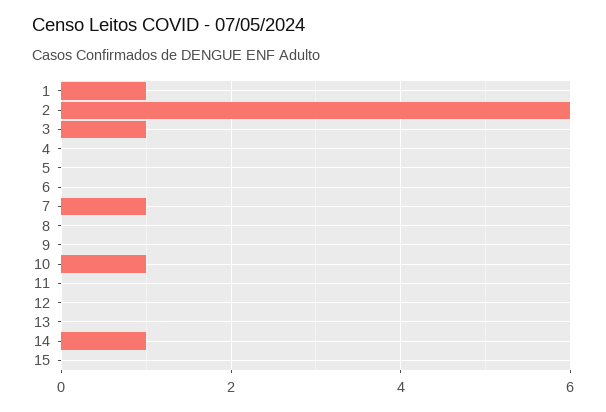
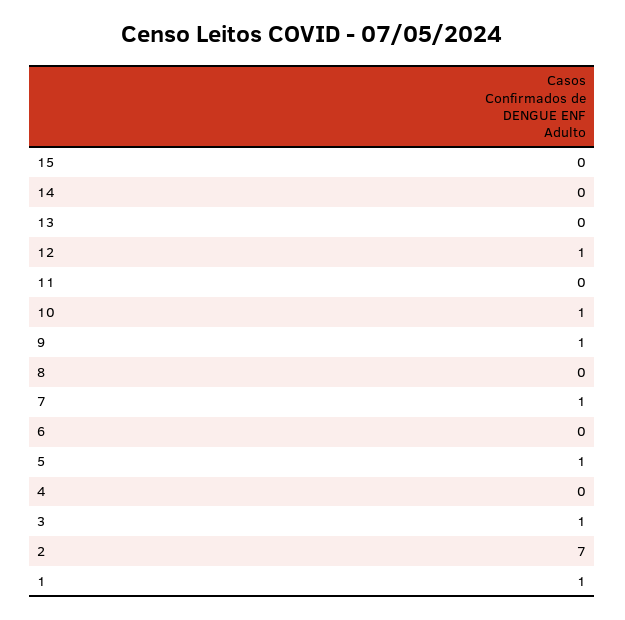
  {
    "1": 1,
-   "2": 6,
+   "2": 7,
    "3": 1,
    "4": 0,
-   "5": 0,
+   "5": 1,
    "6": 0,
    "7": 1,
    "8": 0,
-   "9": 0,
+   "9": 1,
    "10": 1,
    "11": 0,
-   "12": 0,
+   "12": 1,
    "13": 0,
-   "14": 1,
+   "14": 0,
    "15": 0
  }

